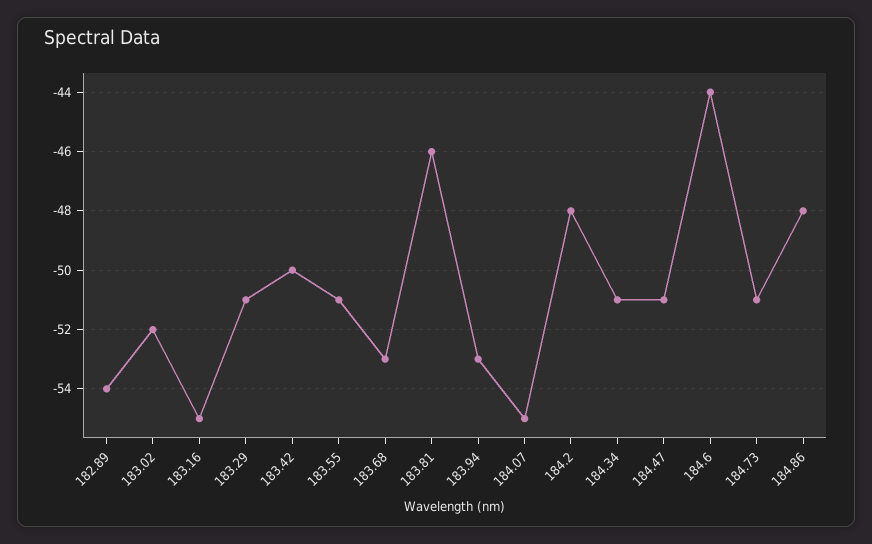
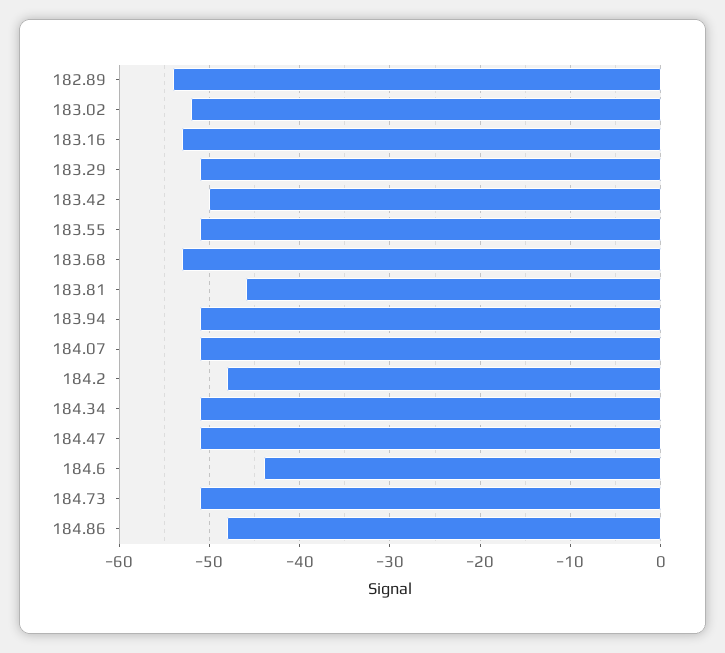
  {
    "182.89": -54,
    "183.02": -52,
-   "183.16": -55,
+   "183.16": -53,
    "183.29": -51,
    "183.42": -50,
    "183.55": -51,
    "183.68": -53,
    "183.81": -46,
-   "183.94": -53,
+   "183.94": -51,
-   "184.07": -55,
+   "184.07": -51,
    "184.2": -48,
    "184.34": -51,
    "184.47": -51,
    "184.6": -44,
    "184.73": -51,
    "184.86": -48
  }

